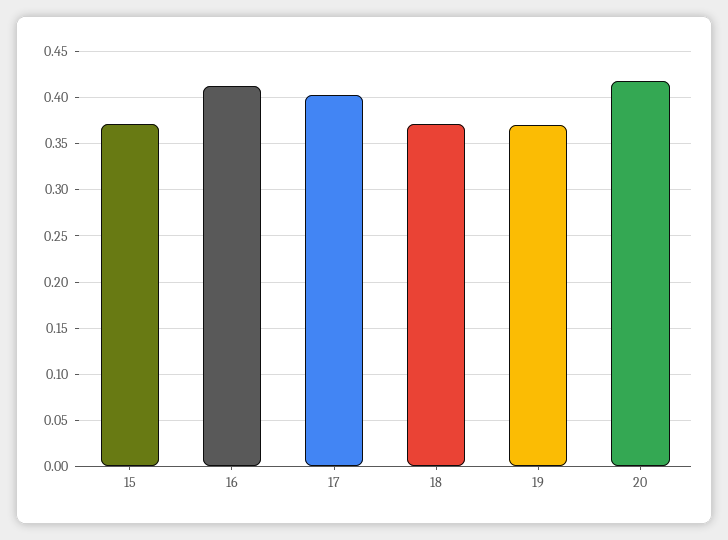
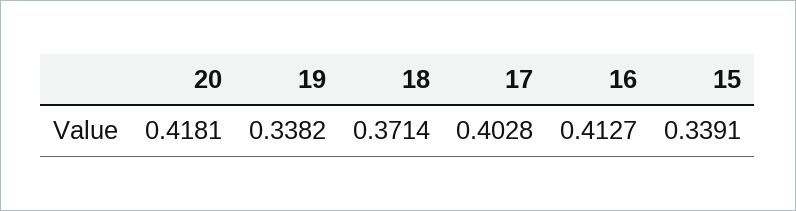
  {
-   "15": 0.37,
+   "15": 0.3391,
    "16": 0.4127,
    "17": 0.4028,
    "18": 0.3714,
-   "19": 0.37,
+   "19": 0.3382,
    "20": 0.4181
  }

